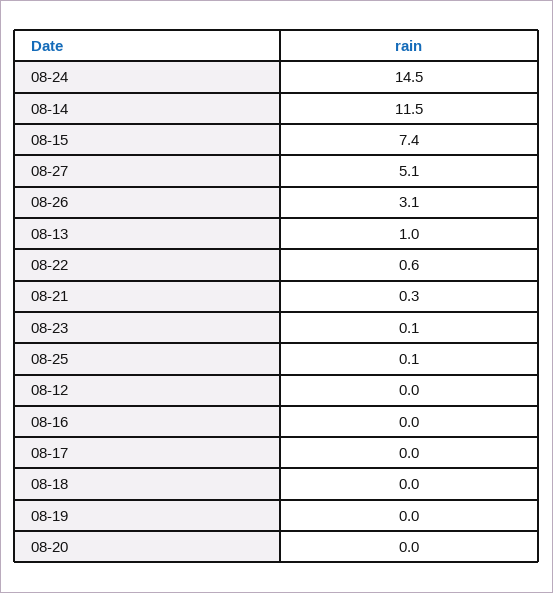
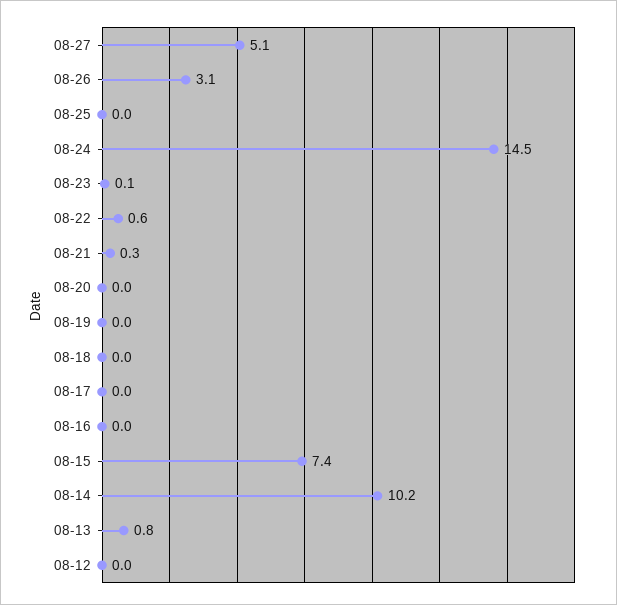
  {
    "08-24": 14.5,
-   "08-14": 11.5,
+   "08-14": 10.2,
    "08-15": 7.4,
    "08-27": 5.1,
    "08-26": 3.1,
-   "08-13": 1,
+   "08-13": 0.8,
    "08-22": 0.6,
    "08-21": 0.3,
    "08-23": 0.1,
-   "08-25": 0.1,
+   "08-25": 0,
    "08-12": 0,
    "08-16": 0,
    "08-17": 0,
    "08-18": 0,
    "08-19": 0,
    "08-20": 0
  }

